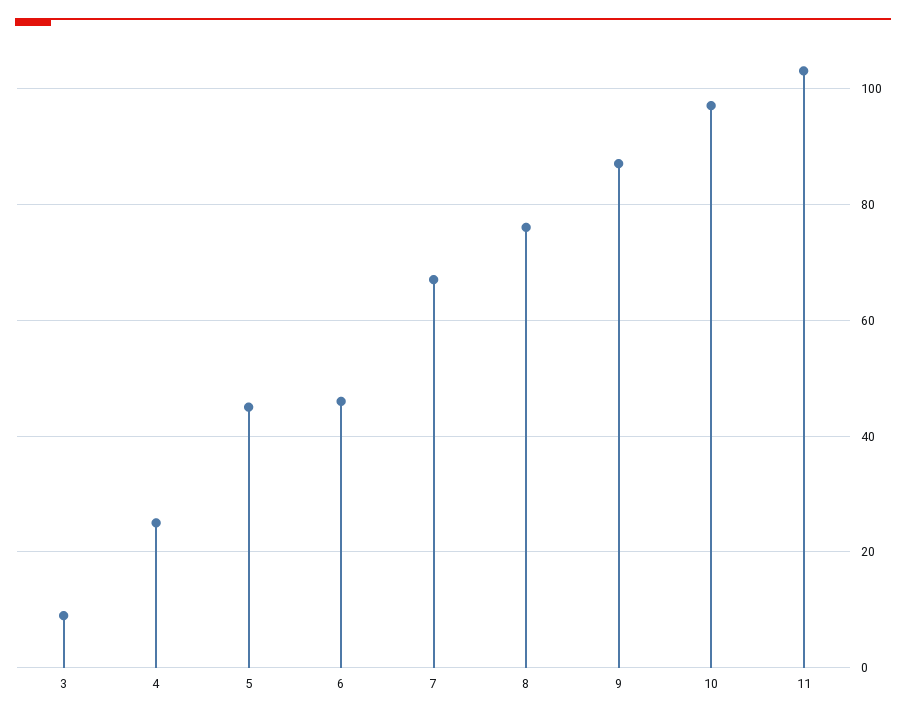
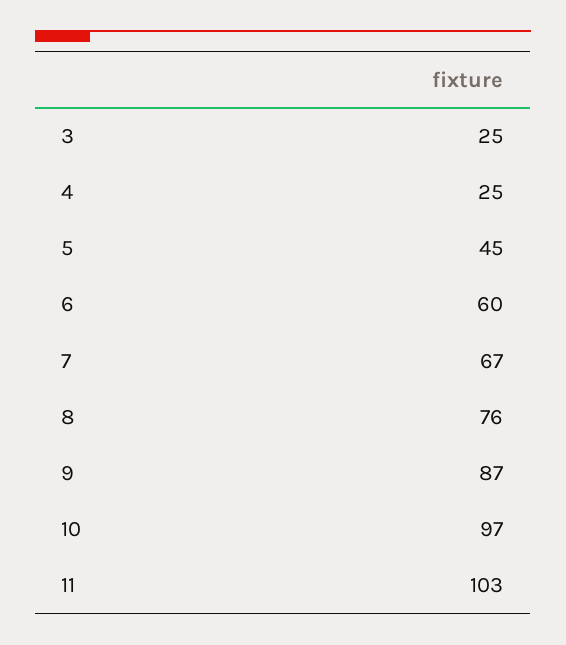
  {
-   "3": 10,
+   "3": 25,
    "4": 25,
    "5": 45,
-   "6": 45,
+   "6": 60,
    "7": 67,
    "8": 76,
    "9": 87,
    "10": 97,
    "11": 103
  }

